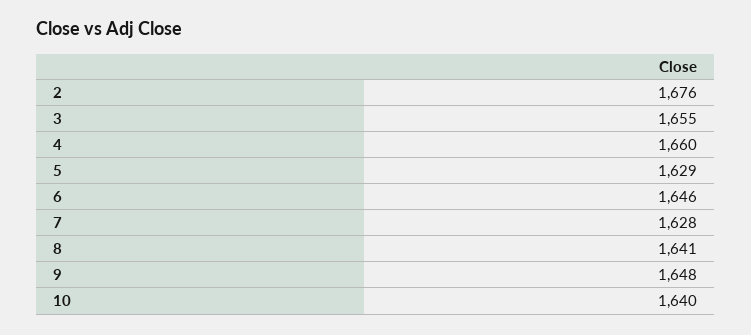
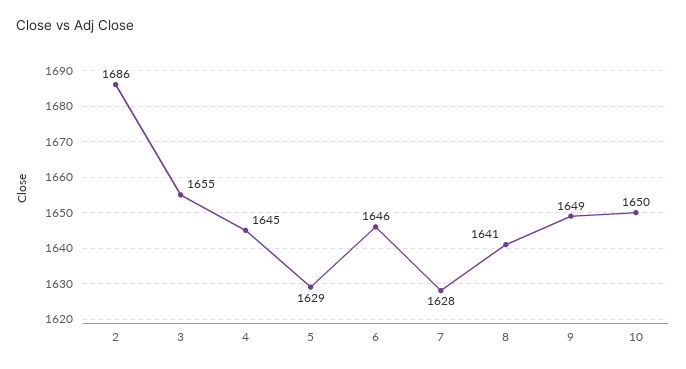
  {
-   "2": 1676,
+   "2": 1686,
    "3": 1655,
-   "4": 1660,
+   "4": 1645,
    "5": 1629,
    "6": 1646,
    "7": 1628,
    "8": 1641,
-   "9": 1648,
+   "9": 1649,
-   "10": 1640
+   "10": 1650
  }

